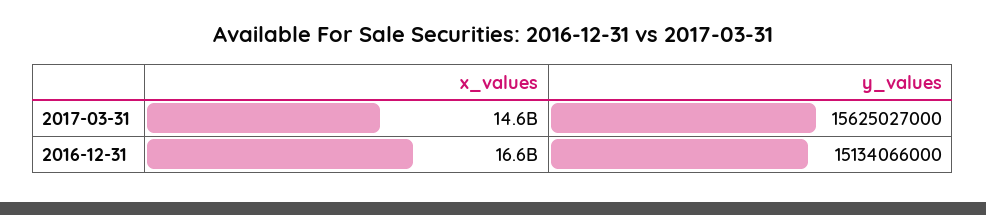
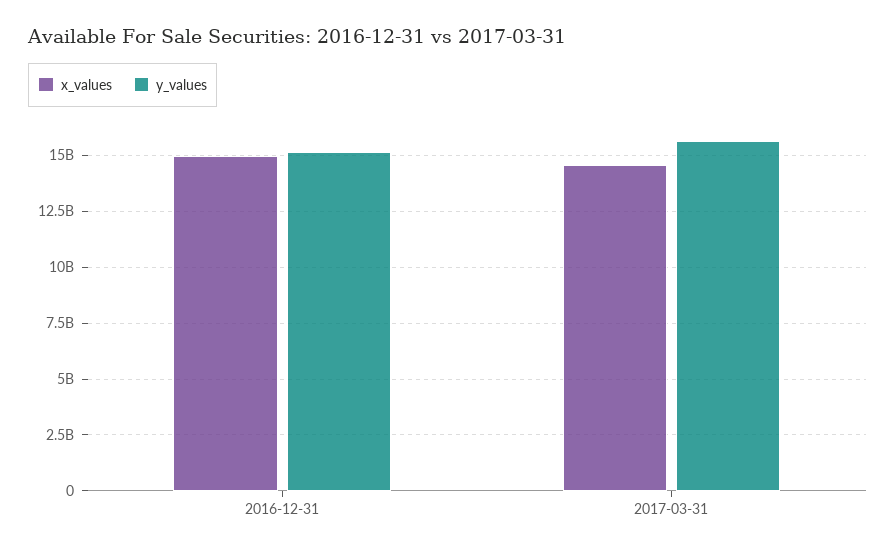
  {
    "x_values": {
      "2017-03-31": 14600000000,
-     "2016-12-31": 16600000000
+     "2016-12-31": 15000000000
    },
    "y_values": {
      "2017-03-31": 15625027000,
      "2016-12-31": 15134066000
    }
  }

